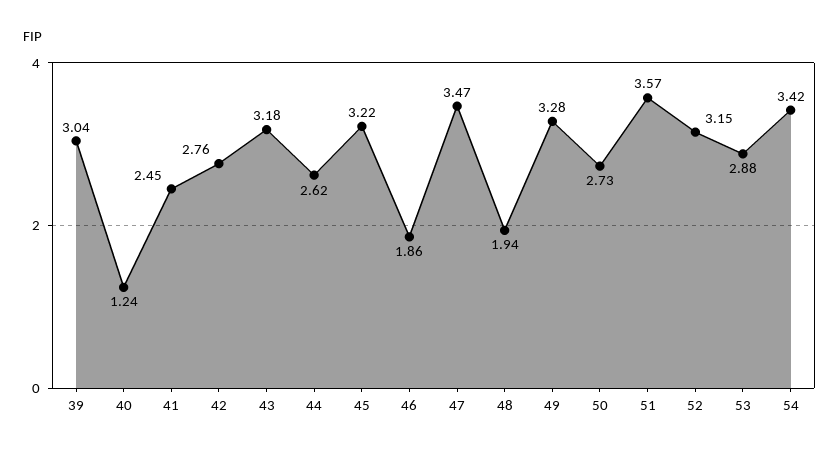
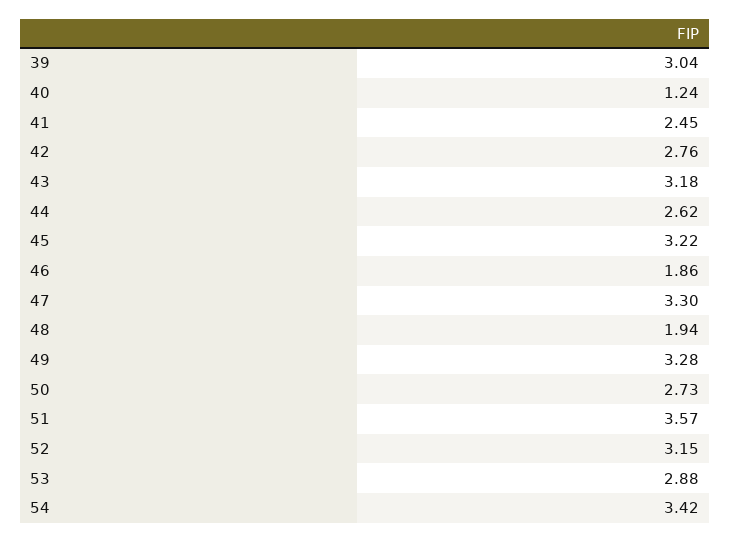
  {
    "39": 3.04,
    "40": 1.24,
    "41": 2.45,
    "42": 2.76,
    "43": 3.18,
    "44": 2.62,
    "45": 3.22,
    "46": 1.86,
-   "47": 3.47,
+   "47": 3.3,
    "48": 1.94,
    "49": 3.28,
    "50": 2.73,
    "51": 3.57,
    "52": 3.15,
    "53": 2.88,
    "54": 3.42
  }

